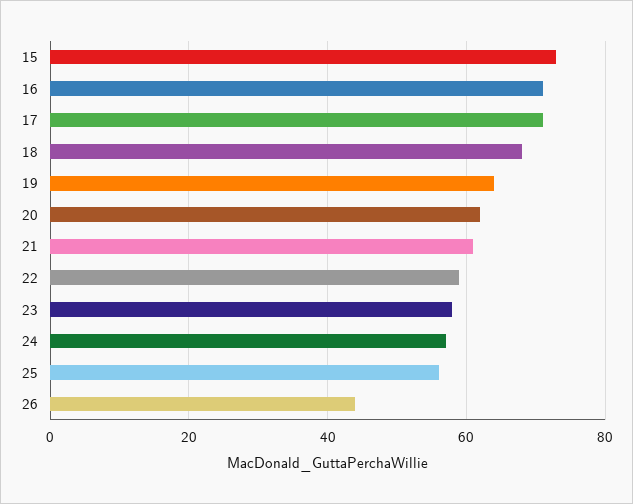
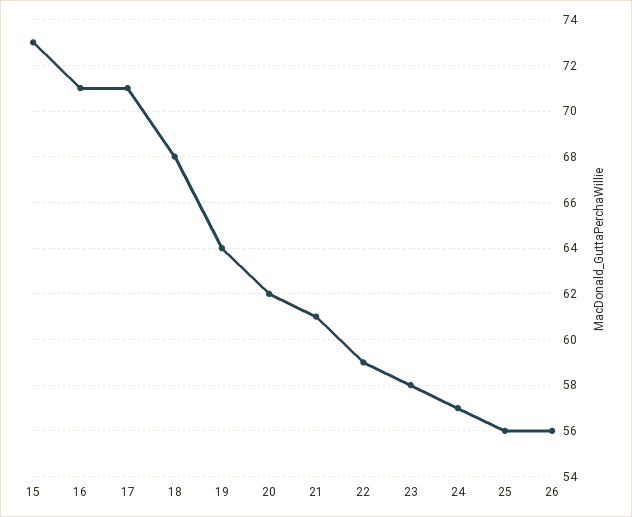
  {
    "15": 73,
    "16": 71,
    "17": 71,
    "18": 68,
    "19": 64,
    "20": 62,
    "21": 61,
    "22": 59,
    "23": 58,
    "24": 57,
    "25": 56,
-   "26": 45
+   "26": 56
  }

